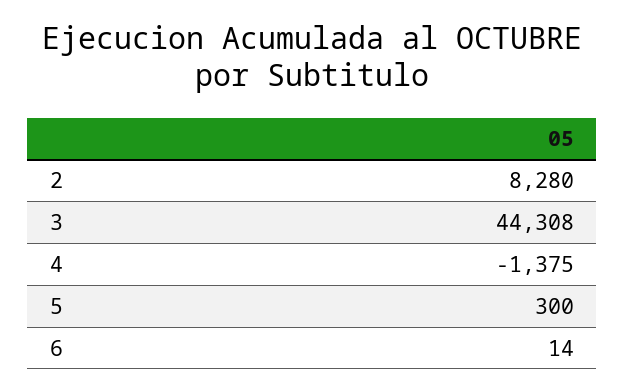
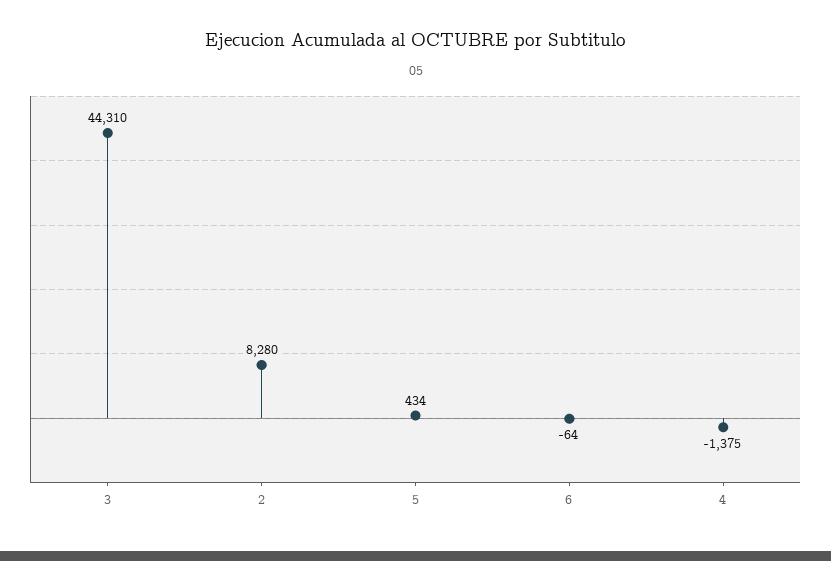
  {
    "2": 8280,
-   "3": 44308,
+   "3": 44310,
    "4": -1375,
-   "5": 300,
+   "5": 434,
-   "6": 14
+   "6": -64
  }

